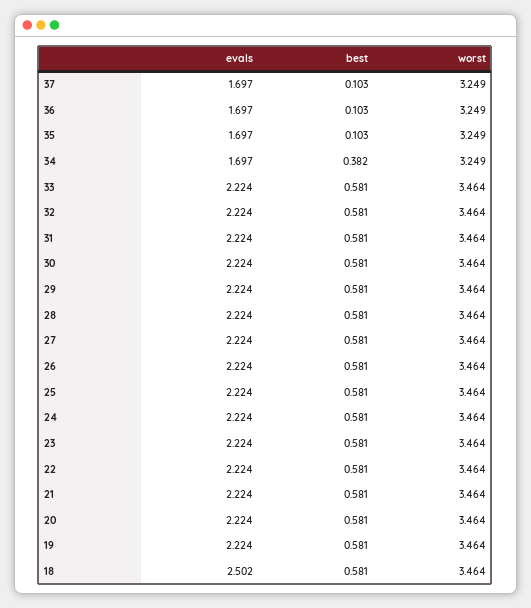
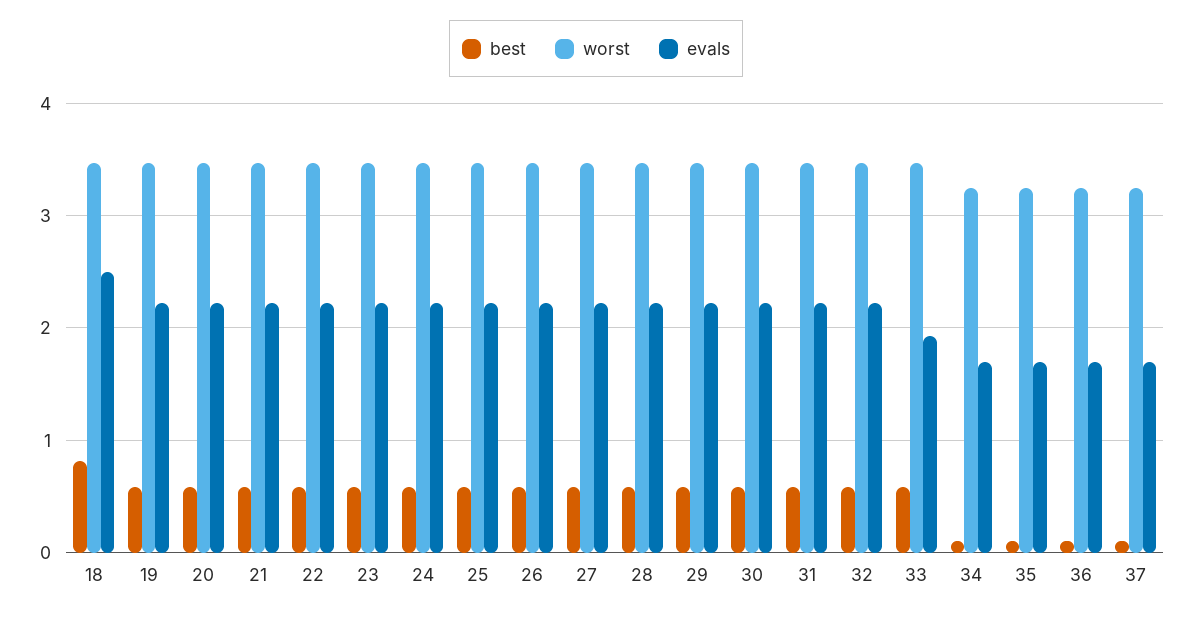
  {
    "evals": {
      "37": 1.697,
      "36": 1.697,
      "35": 1.697,
      "34": 1.697,
-     "33": 2.224,
+     "33": 1.9,
      "32": 2.224,
      "31": 2.224,
      "30": 2.224,
      "29": 2.224,
      "28": 2.224,
      "27": 2.224,
      "26": 2.224,
      "25": 2.224,
      "24": 2.224,
      "23": 2.224,
      "22": 2.224,
      "21": 2.224,
      "20": 2.224,
      "19": 2.224,
      "18": 2.502
    },
    "best": {
      "37": 0.103,
      "36": 0.103,
      "35": 0.103,
-     "34": 0.382,
+     "34": 0.1,
      "33": 0.581,
      "32": 0.581,
      "31": 0.581,
      "30": 0.581,
      "29": 0.581,
      "28": 0.581,
      "27": 0.581,
      "26": 0.581,
      "25": 0.581,
      "24": 0.581,
      "23": 0.581,
      "22": 0.581,
      "21": 0.581,
      "20": 0.581,
      "19": 0.581,
-     "18": 0.581
+     "18": 0.8
    },
    "worst": {
      "37": 3.249,
      "36": 3.249,
      "35": 3.249,
      "34": 3.249,
      "33": 3.464,
      "32": 3.464,
      "31": 3.464,
      "30": 3.464,
      "29": 3.464,
      "28": 3.464,
      "27": 3.464,
      "26": 3.464,
      "25": 3.464,
      "24": 3.464,
      "23": 3.464,
      "22": 3.464,
      "21": 3.464,
      "20": 3.464,
      "19": 3.464,
      "18": 3.464
    }
  }

